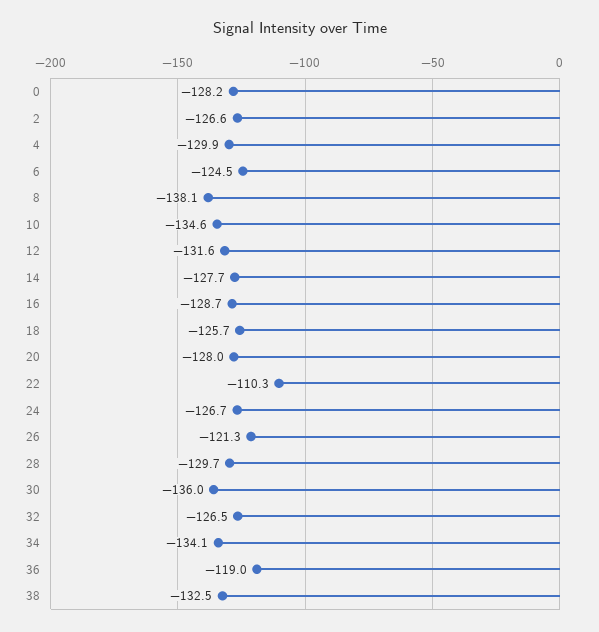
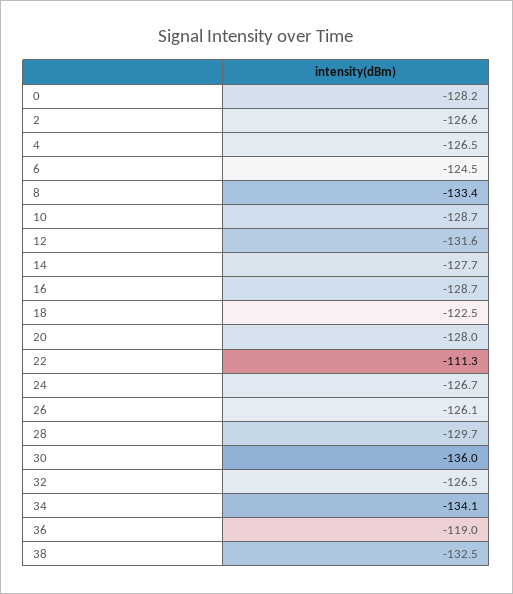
  {
    "0": -128.2,
    "2": -126.6,
-   "4": -129.9,
+   "4": -126.5,
    "6": -124.5,
-   "8": -138.1,
+   "8": -133.4,
-   "10": -134.6,
+   "10": -128.7,
    "12": -131.6,
    "14": -127.7,
    "16": -128.7,
-   "18": -125.7,
+   "18": -122.5,
    "20": -128,
-   "22": -110.3,
+   "22": -111.3,
    "24": -126.7,
-   "26": -121.3,
+   "26": -126.1,
    "28": -129.7,
    "30": -136,
    "32": -126.5,
    "34": -134.1,
    "36": -119,
    "38": -132.5
  }

